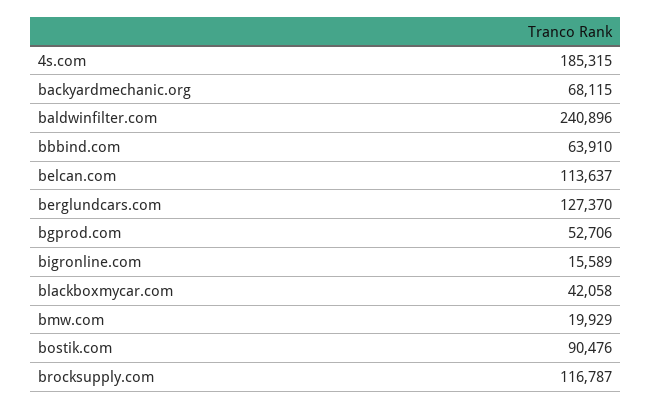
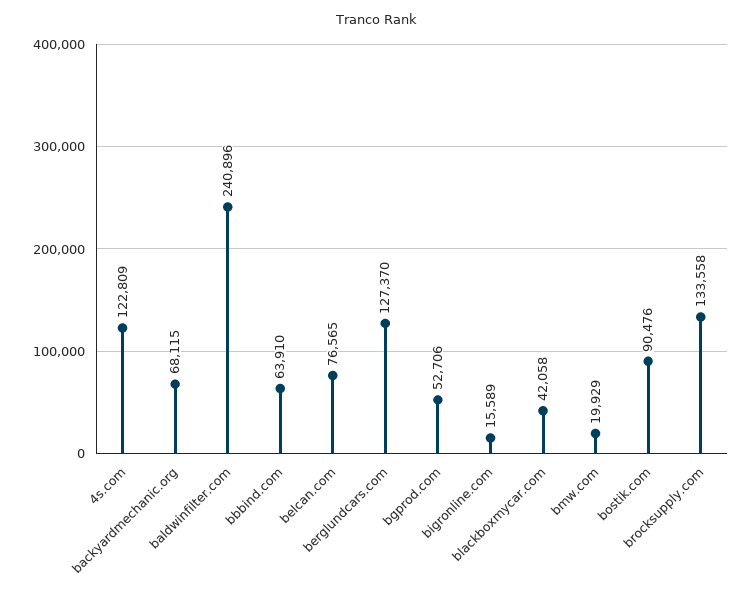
  {
-   "4s.com": 185315,
+   "4s.com": 122809,
    "backyardmechanic.org": 68115,
    "baldwinfilter.com": 240896,
    "bbbind.com": 63910,
-   "belcan.com": 113637,
+   "belcan.com": 76565,
    "berglundcars.com": 127370,
    "bgprod.com": 52706,
    "bigronline.com": 15589,
    "blackboxmycar.com": 42058,
    "bmw.com": 19929,
    "bostik.com": 90476,
-   "brocksupply.com": 116787
+   "brocksupply.com": 133558
  }

